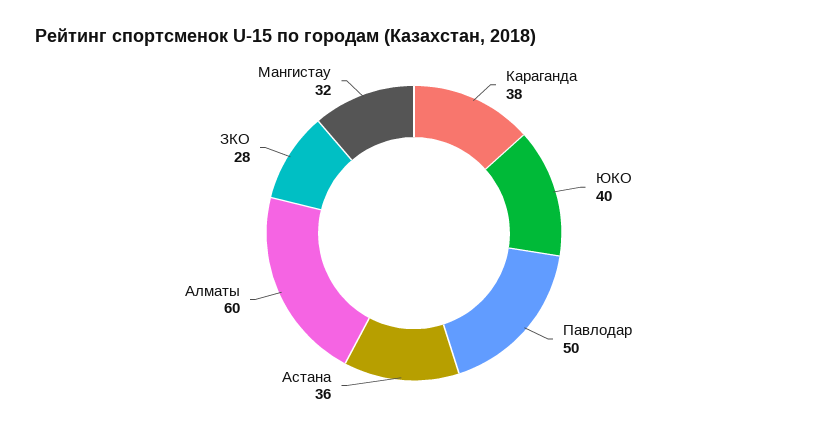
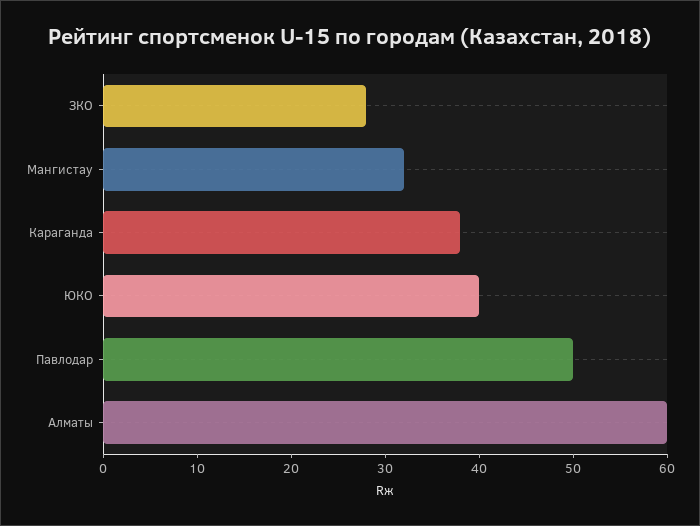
  {
    "Караганда": 38,
    "ЮКО": 40,
    "Павлодар": 50,
-   "Астана": 36,
    "Алматы": 60,
    "ЗКО": 28,
    "Мангистау": 32
  }

